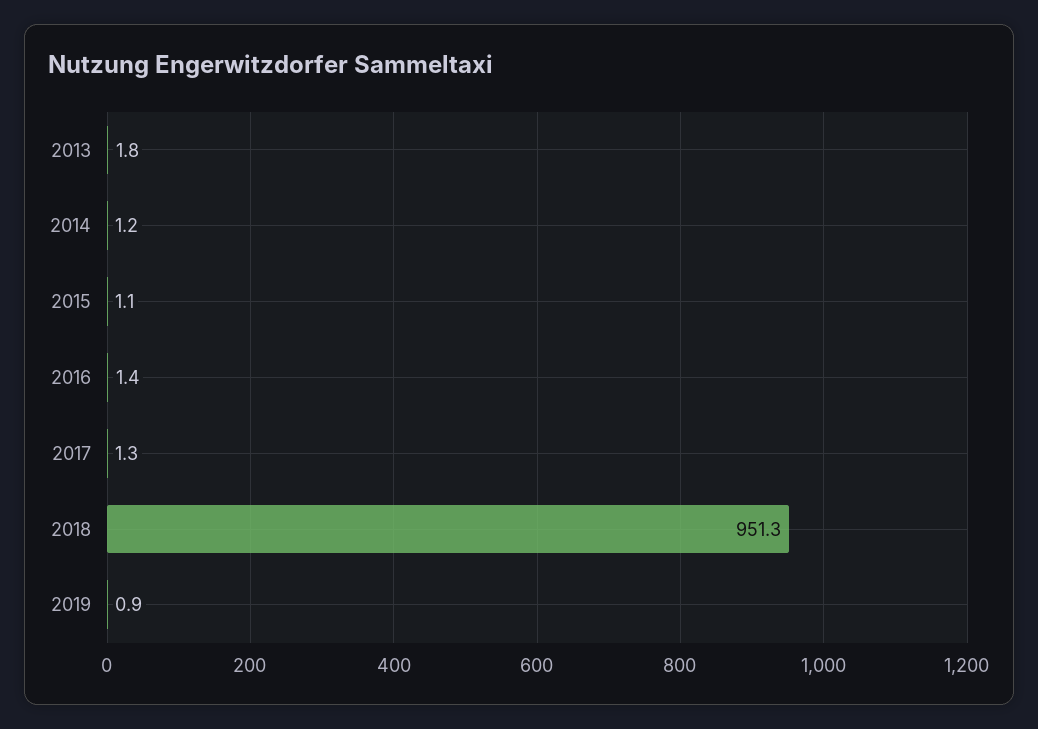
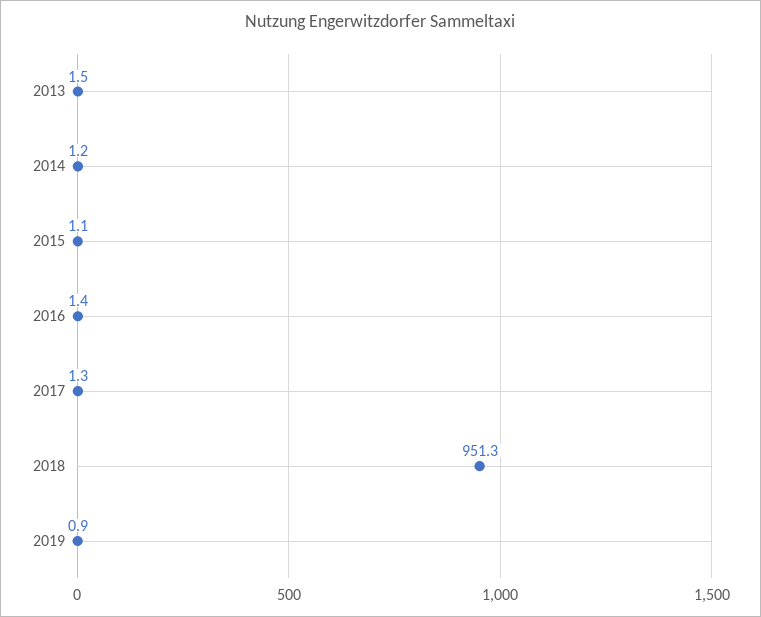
  {
-   "2013": 1.8,
+   "2013": 1.5,
    "2014": 1.2,
    "2015": 1.1,
    "2016": 1.4,
    "2017": 1.3,
    "2018": 951.3,
    "2019": 0.9
  }

